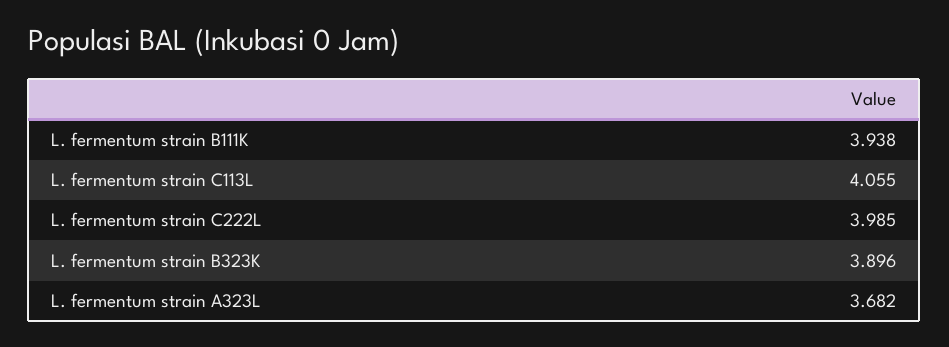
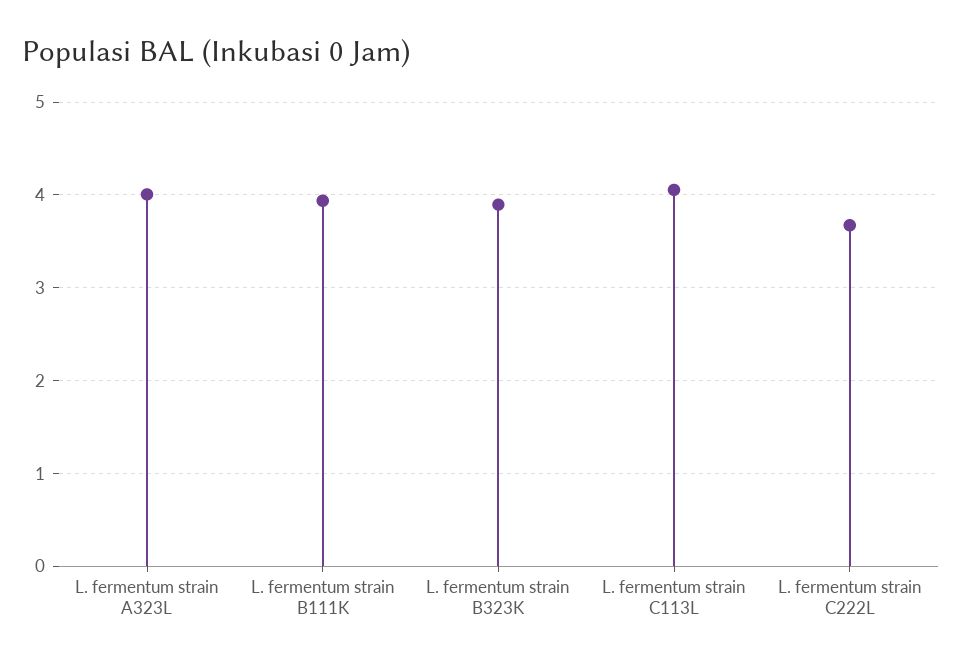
  {
    "L. fermentum strain B111K": 3.938,
    "L. fermentum strain C113L": 4.055,
-   "L. fermentum strain C222L": 3.985,
+   "L. fermentum strain C222L": 3.7,
    "L. fermentum strain B323K": 3.896,
-   "L. fermentum strain A323L": 3.682
+   "L. fermentum strain A323L": 4
  }

